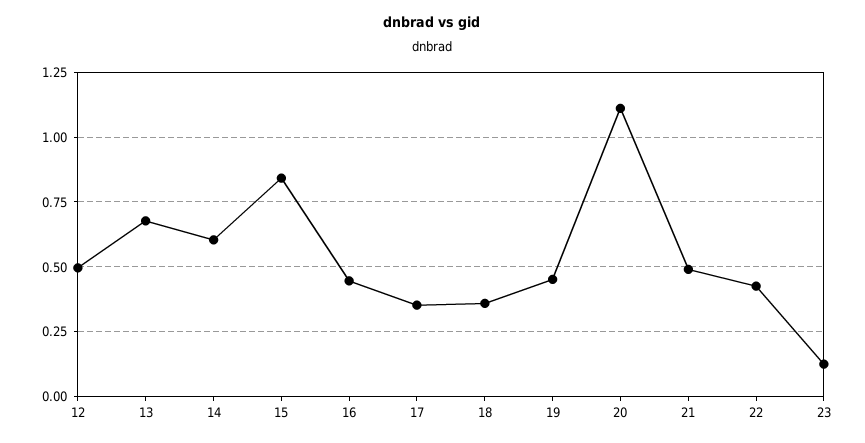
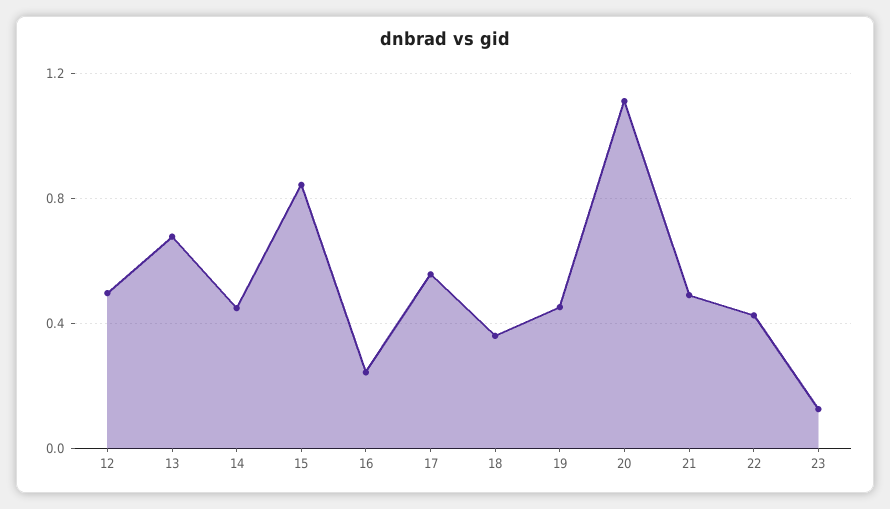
  {
    "12": 0.5,
    "13": 0.675,
-   "14": 0.6,
+   "14": 0.45,
    "15": 0.85,
-   "16": 0.45,
+   "16": 0.25,
-   "17": 0.35,
+   "17": 0.55,
    "18": 0.35,
    "19": 0.45,
    "20": 1.1,
    "21": 0.5,
    "22": 0.425,
    "23": 0.125
  }

